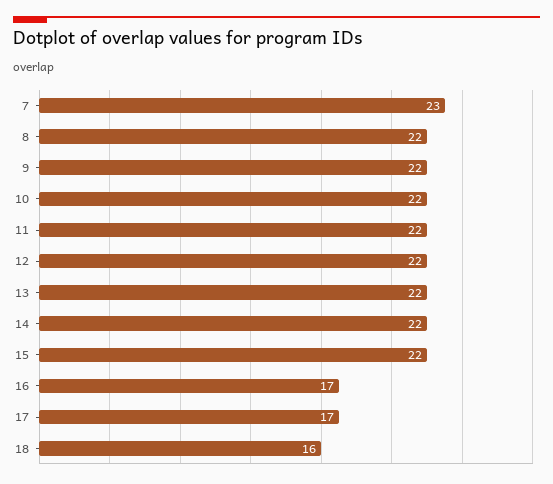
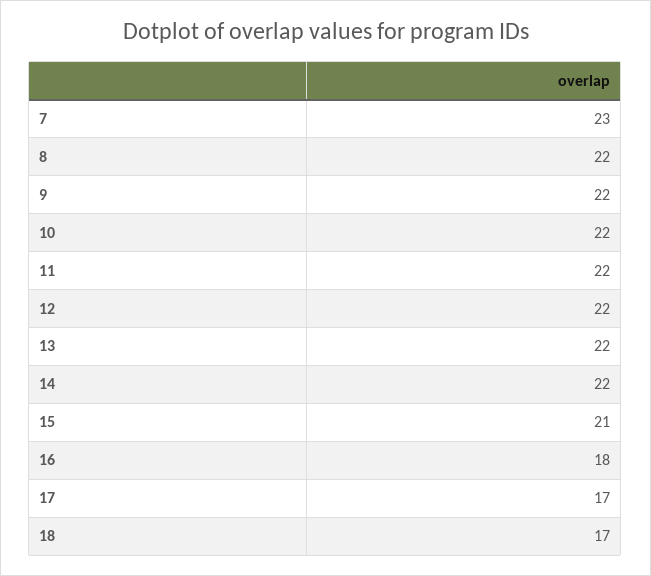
  {
    "7": 23,
    "8": 22,
    "9": 22,
    "10": 22,
    "11": 22,
    "12": 22,
    "13": 22,
    "14": 22,
-   "15": 22,
+   "15": 21,
-   "16": 17,
+   "16": 18,
    "17": 17,
-   "18": 16
+   "18": 17
  }

